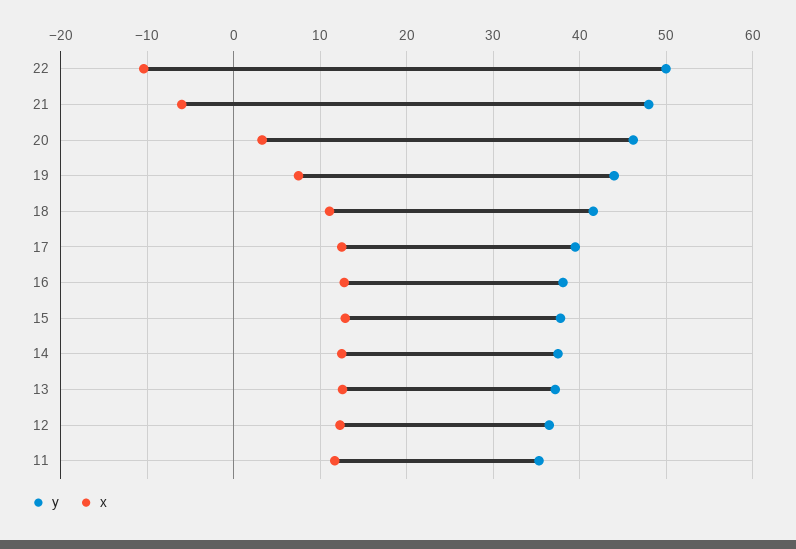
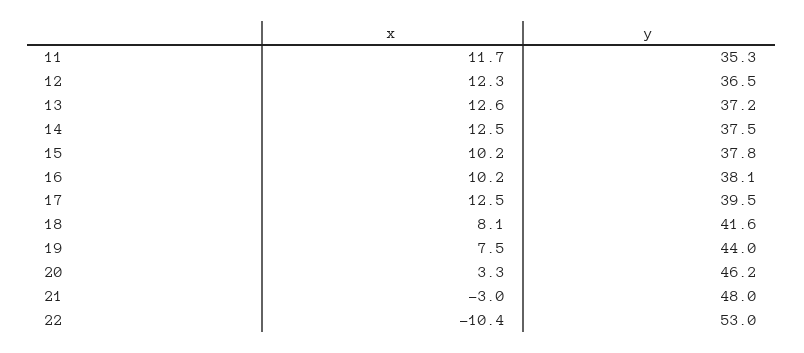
  {
    "y": {
-     "22": 50,
+     "22": 53,
      "21": 48,
      "20": 46.2,
      "19": 44,
      "18": 41.6,
      "17": 39.5,
      "16": 38.1,
      "15": 37.8,
      "14": 37.5,
      "13": 37.2,
      "12": 36.5,
      "11": 35.3
    },
    "x": {
      "22": -10.4,
-     "21": -6,
+     "21": -3,
      "20": 3.3,
      "19": 7.5,
-     "18": 11,
+     "18": 8.1,
      "17": 12.5,
-     "16": 13,
+     "16": 10.2,
-     "15": 13,
+     "15": 10.2,
      "14": 12.5,
      "13": 12.6,
      "12": 12.3,
      "11": 11.7
    }
  }

